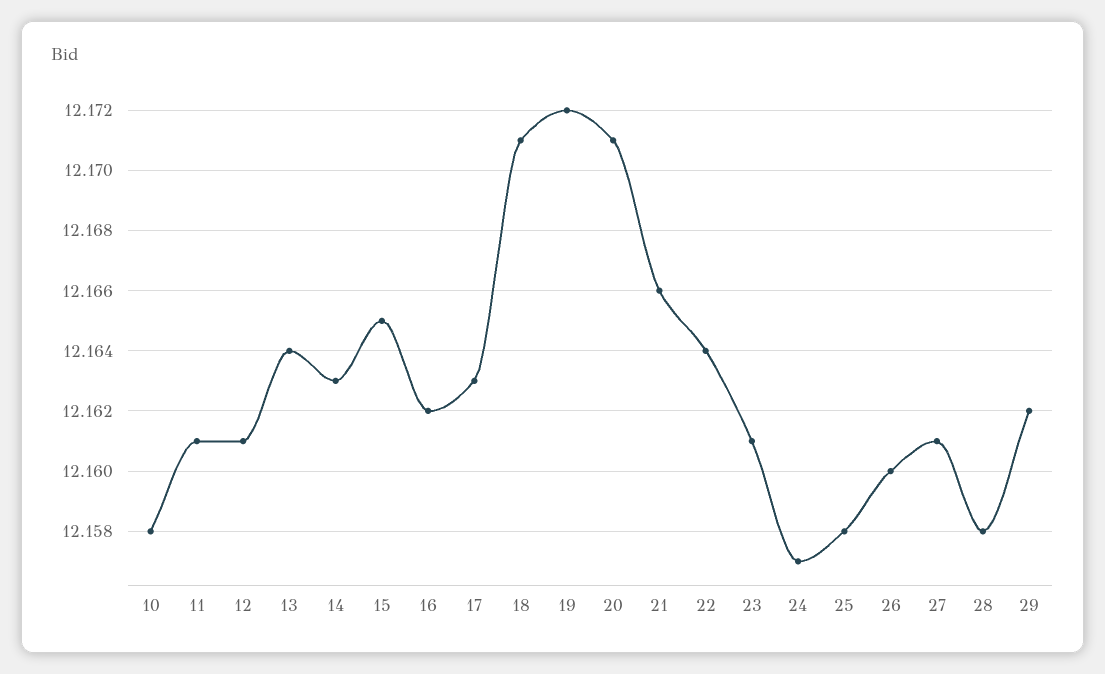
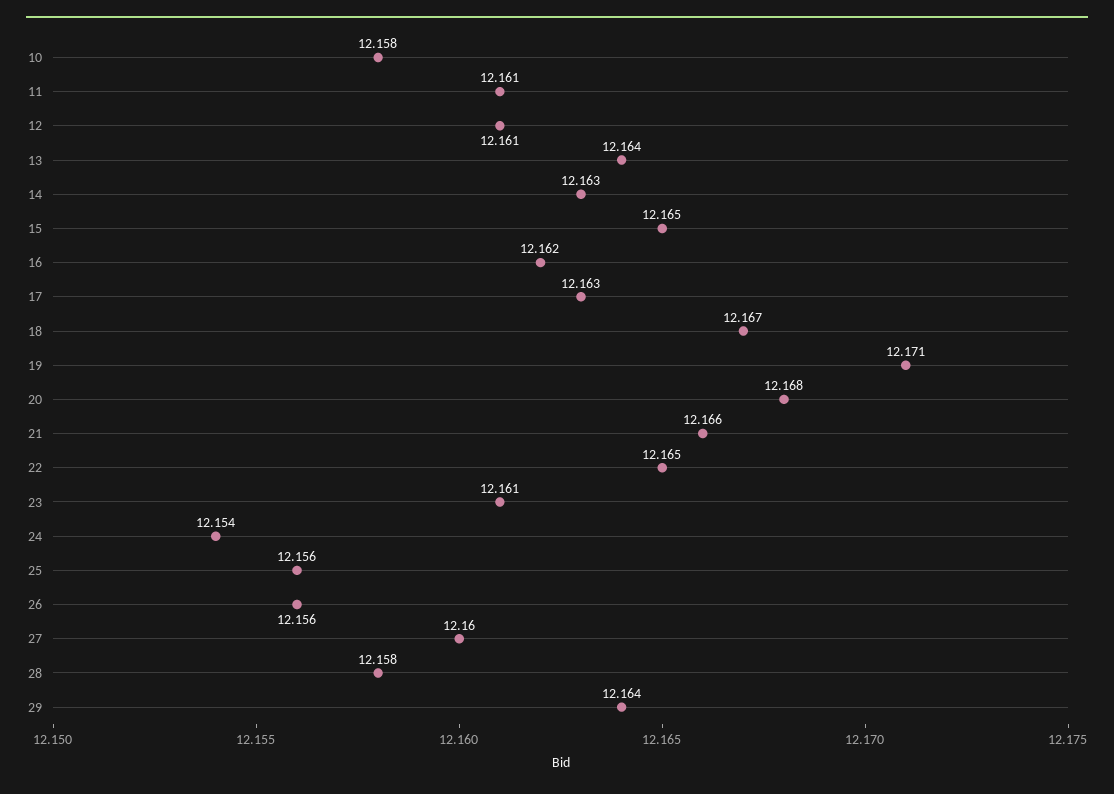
  {
    "10": 12.158,
    "11": 12.161,
    "12": 12.161,
    "13": 12.164,
    "14": 12.163,
    "15": 12.165,
    "16": 12.162,
    "17": 12.163,
-   "18": 12.171,
+   "18": 12.167,
-   "19": 12.172,
+   "19": 12.171,
-   "20": 12.171,
+   "20": 12.168,
    "21": 12.166,
-   "22": 12.164,
+   "22": 12.165,
    "23": 12.161,
-   "24": 12.157,
+   "24": 12.154,
-   "25": 12.158,
+   "25": 12.156,
-   "26": 12.16,
+   "26": 12.156,
-   "27": 12.161,
+   "27": 12.16,
    "28": 12.158,
-   "29": 12.162
+   "29": 12.164
  }

